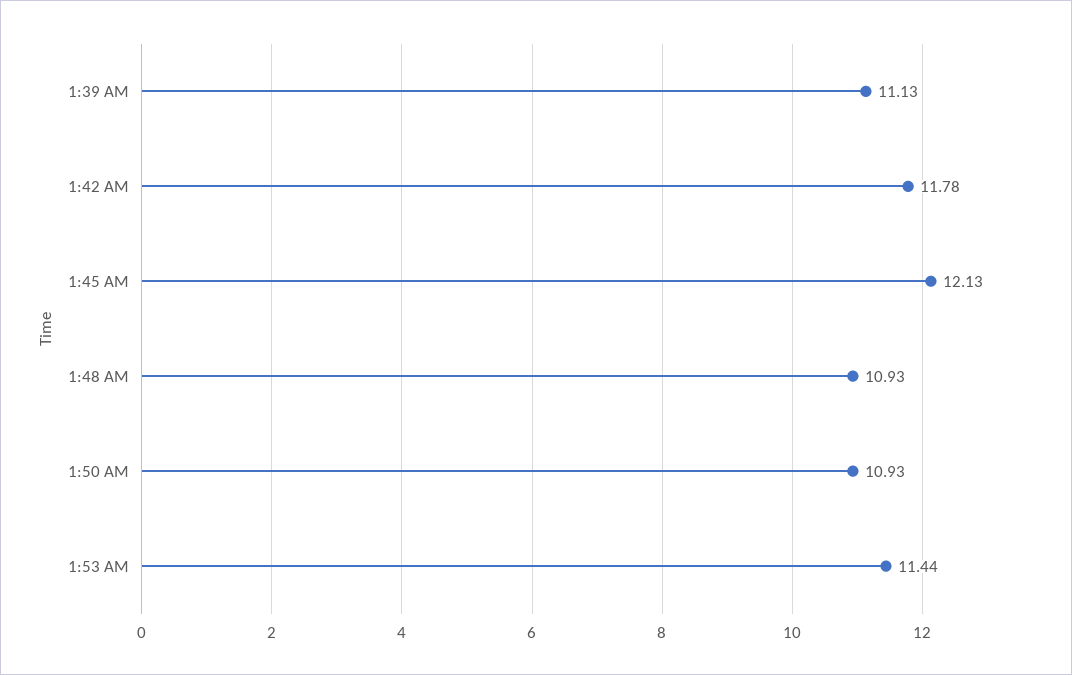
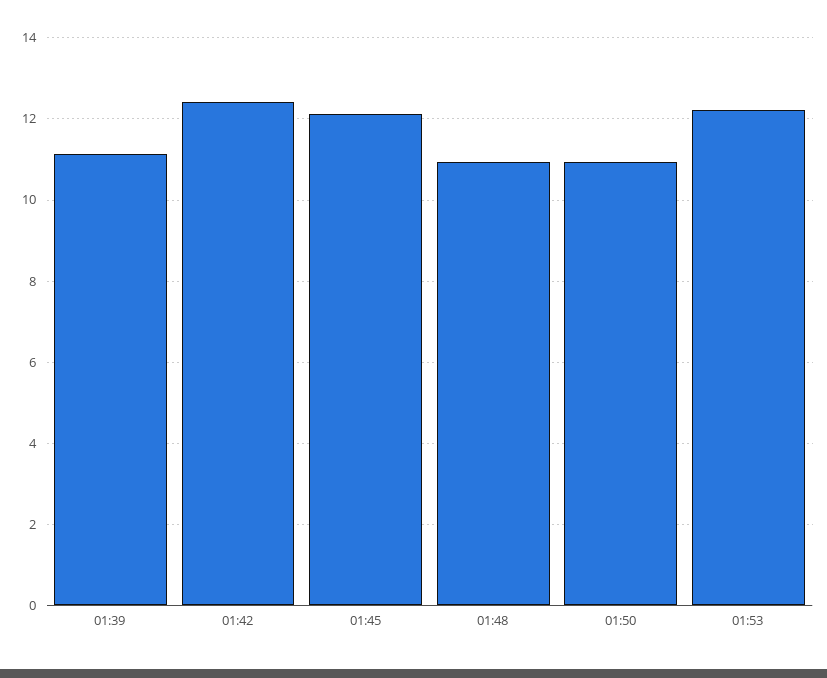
  {
    "1:39 AM": 11.13,
-   "1:42 AM": 11.78,
+   "1:42 AM": 12.4,
    "1:45 AM": 12.13,
    "1:48 AM": 10.93,
    "1:50 AM": 10.93,
-   "1:53 AM": 11.44
+   "1:53 AM": 12.2
  }

